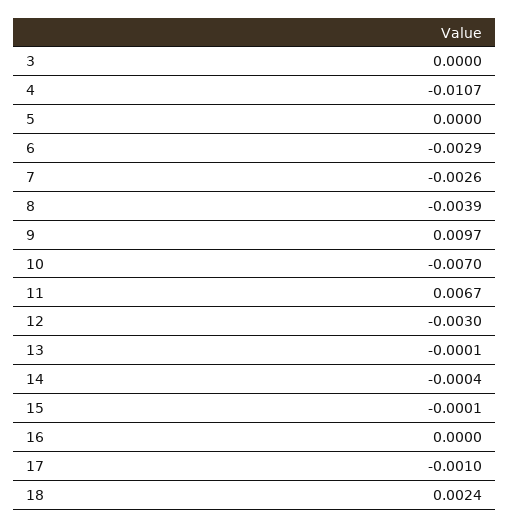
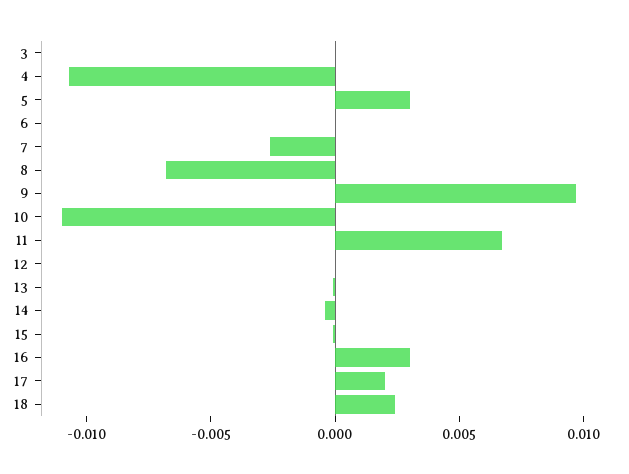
  {
    "3": 0,
    "4": -0.0107,
-   "5": 0,
+   "5": 0.003,
-   "6": -0.0029,
+   "6": 0,
    "7": -0.0026,
-   "8": -0.0039,
+   "8": -0.007,
    "9": 0.0097,
-   "10": -0.007,
+   "10": -0.011,
    "11": 0.0067,
-   "12": -0.003,
+   "12": 0,
    "13": -0.0001,
    "14": -0.0004,
    "15": -0.0001,
-   "16": 0,
+   "16": 0.003,
-   "17": -0.001,
+   "17": 0.002,
    "18": 0.0024
  }

